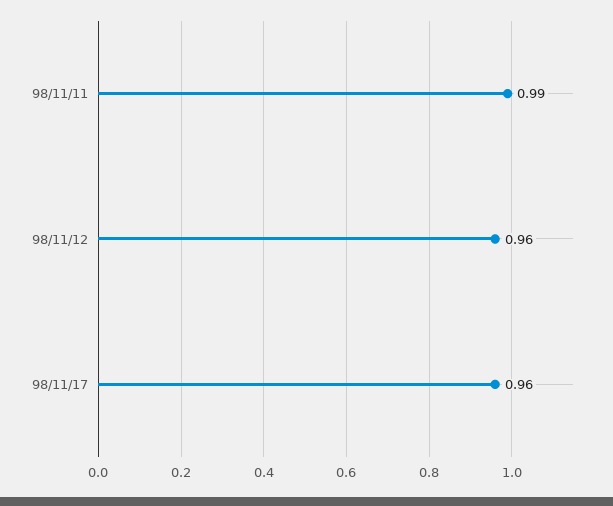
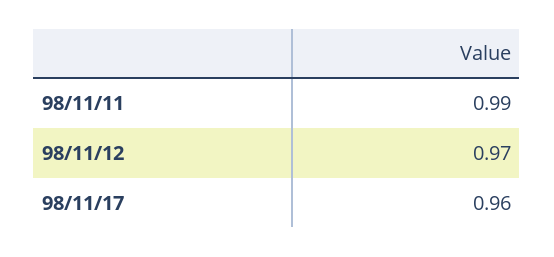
  {
    "98/11/11": 0.99,
-   "98/11/12": 0.96,
+   "98/11/12": 0.97,
    "98/11/17": 0.96
  }

